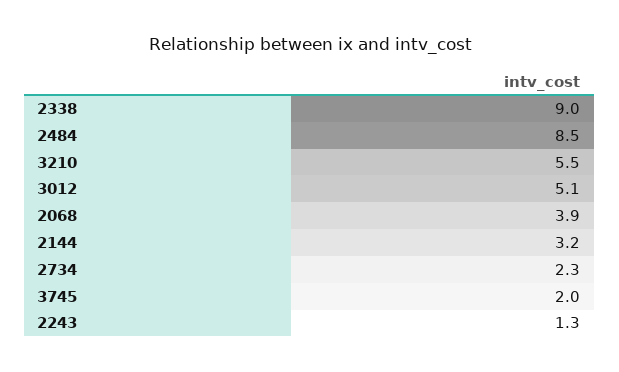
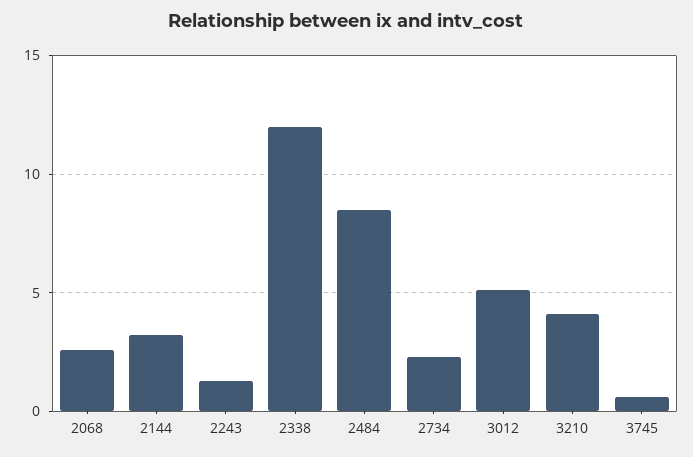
  {
-   "2338": 9,
+   "2338": 12,
    "2484": 8.5,
-   "3210": 5.5,
+   "3210": 4,
    "3012": 5.1,
-   "2068": 3.9,
+   "2068": 2.5,
    "2144": 3.2,
    "2734": 2.3,
-   "3745": 2,
+   "3745": 0.5,
    "2243": 1.3
  }

